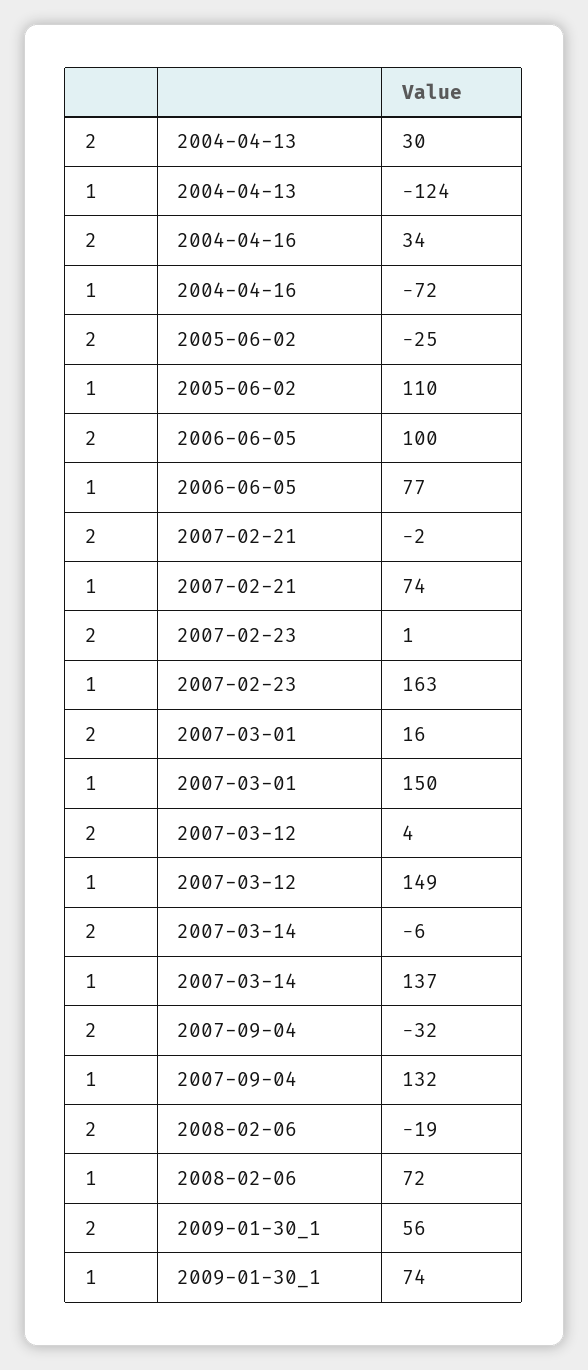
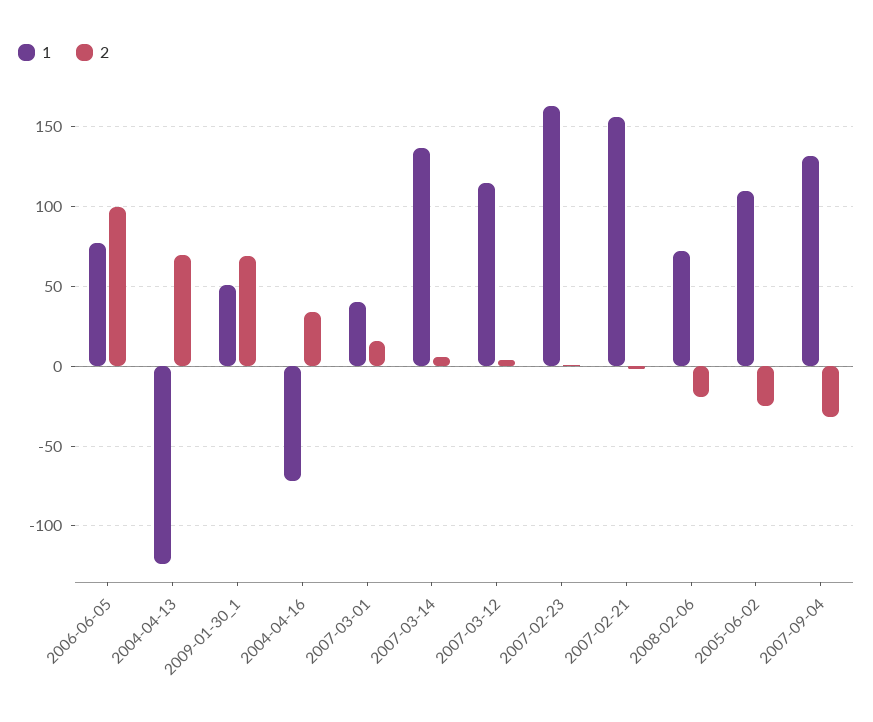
  {
    "2": {
-     "2004-04-13": 30,
+     "2004-04-13": 70,
      "2004-04-16": 34,
      "2005-06-02": -25,
      "2006-06-05": 100,
      "2007-02-21": -2,
      "2007-02-23": 1,
      "2007-03-01": 16,
      "2007-03-12": 4,
-     "2007-03-14": -6,
+     "2007-03-14": 5,
      "2007-09-04": -32,
      "2008-02-06": -19,
-     "2009-01-30_1": 56
+     "2009-01-30_1": 70
    },
    "1": {
      "2004-04-13": -124,
      "2004-04-16": -72,
      "2005-06-02": 110,
      "2006-06-05": 77,
-     "2007-02-21": 74,
+     "2007-02-21": 155,
      "2007-02-23": 163,
-     "2007-03-01": 150,
+     "2007-03-01": 40,
-     "2007-03-12": 149,
+     "2007-03-12": 115,
      "2007-03-14": 137,
      "2007-09-04": 132,
      "2008-02-06": 72,
-     "2009-01-30_1": 74
+     "2009-01-30_1": 50
    }
  }

